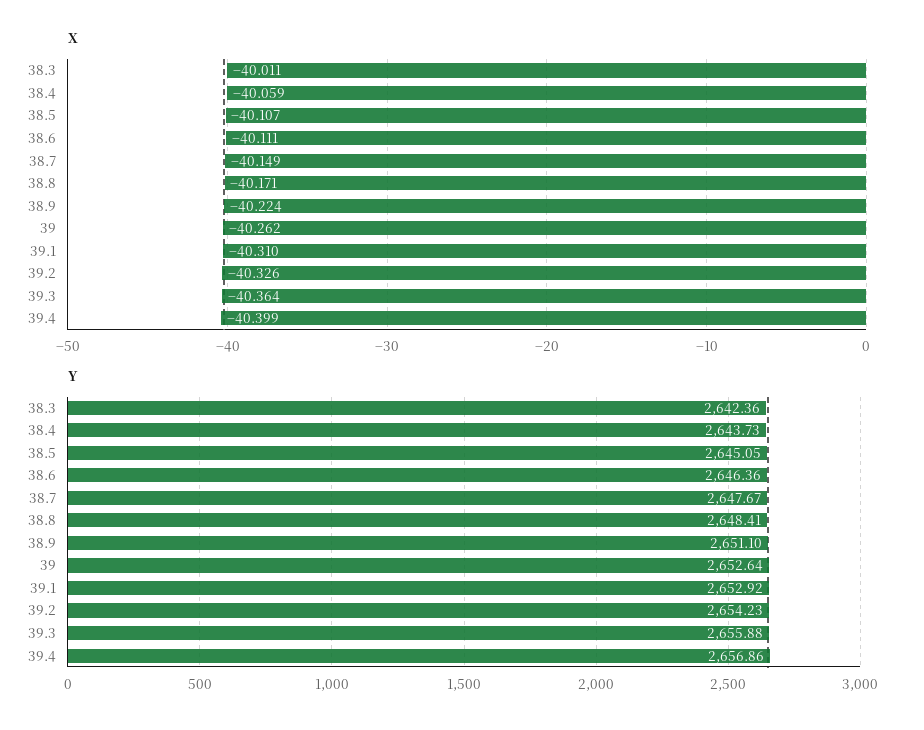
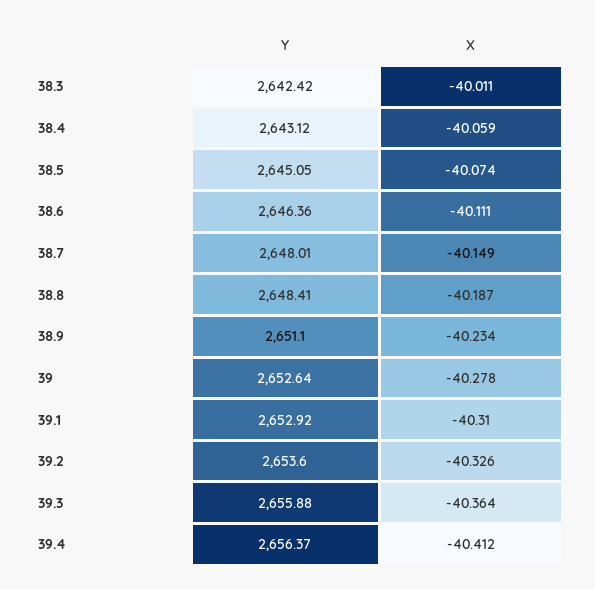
  {
    "X": {
      "38.3": -40.011,
      "38.4": -40.059,
-     "38.5": -40.107,
+     "38.5": -40.074,
      "38.6": -40.111,
      "38.7": -40.149,
-     "38.8": -40.171,
+     "38.8": -40.187,
-     "38.9": -40.224,
+     "38.9": -40.234,
-     "39": -40.262,
+     "39": -40.278,
      "39.1": -40.31,
      "39.2": -40.326,
      "39.3": -40.364,
-     "39.4": -40.399
+     "39.4": -40.412
    },
    "Y": {
-     "38.3": 2642.36,
+     "38.3": 2642.42,
-     "38.4": 2643.73,
+     "38.4": 2643.12,
      "38.5": 2645.05,
      "38.6": 2646.36,
-     "38.7": 2647.67,
+     "38.7": 2648.01,
      "38.8": 2648.41,
      "38.9": 2651.1,
      "39": 2652.64,
      "39.1": 2652.92,
-     "39.2": 2654.23,
+     "39.2": 2653.6,
      "39.3": 2655.88,
-     "39.4": 2656.86
+     "39.4": 2656.37
    }
  }

